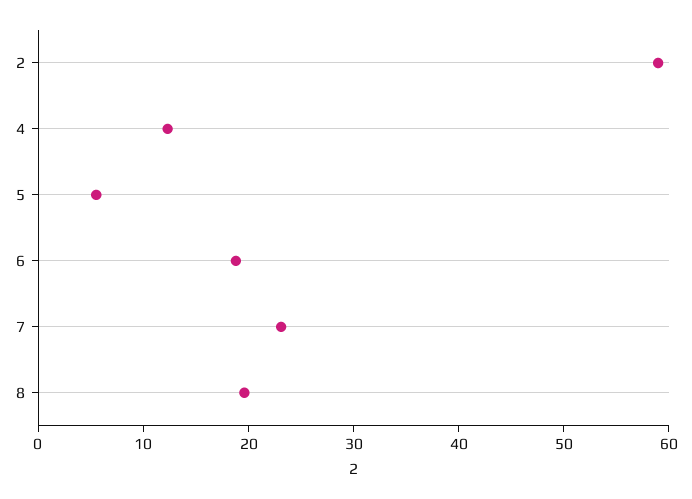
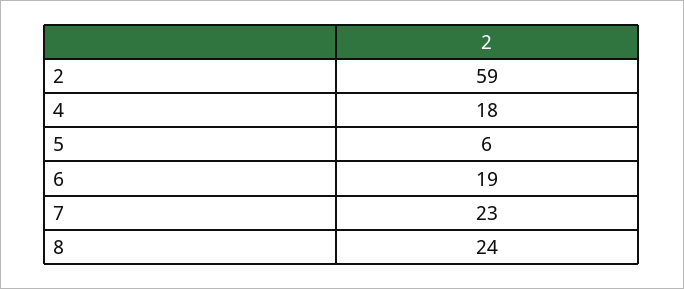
  {
    "2": 59,
-   "4": 12,
+   "4": 18,
    "5": 6,
    "6": 19,
    "7": 23,
-   "8": 20
+   "8": 24
  }

